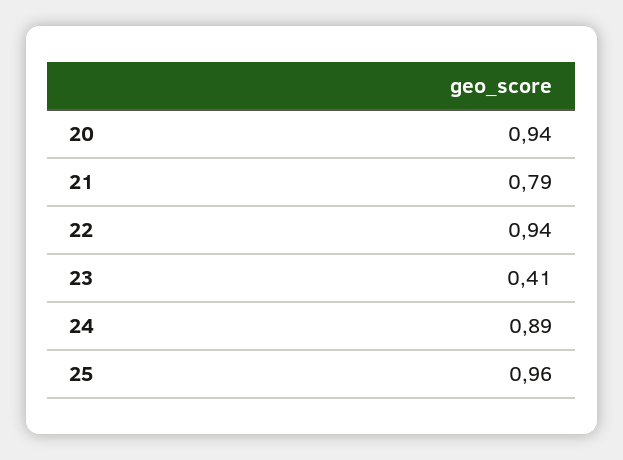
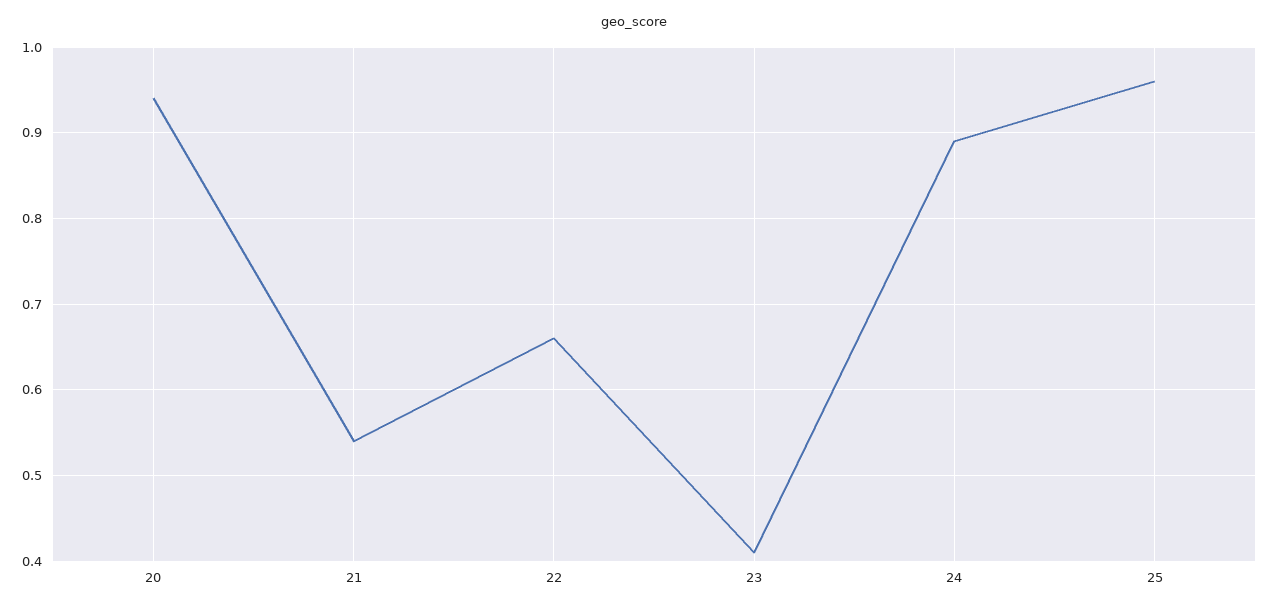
  {
    "20": 0.94,
-   "21": 0.79,
+   "21": 0.54,
-   "22": 0.94,
+   "22": 0.66,
    "23": 0.41,
    "24": 0.89,
    "25": 0.96
  }

